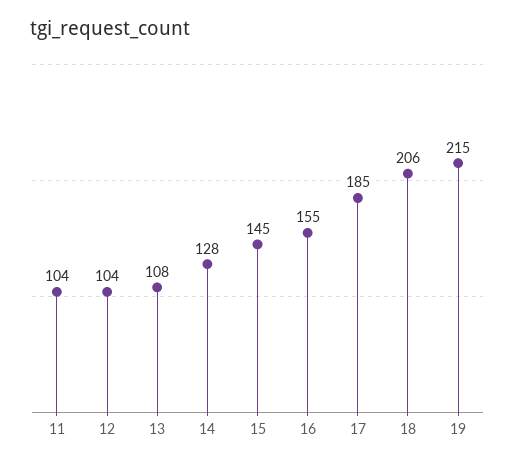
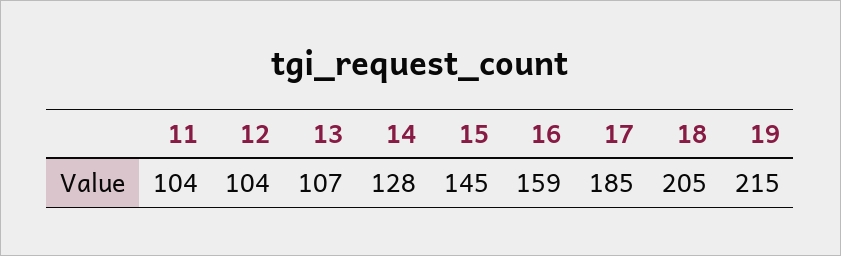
  {
    "11": 104,
    "12": 104,
-   "13": 108,
+   "13": 107,
    "14": 128,
    "15": 145,
-   "16": 155,
+   "16": 159,
    "17": 185,
-   "18": 206,
+   "18": 205,
    "19": 215
  }

